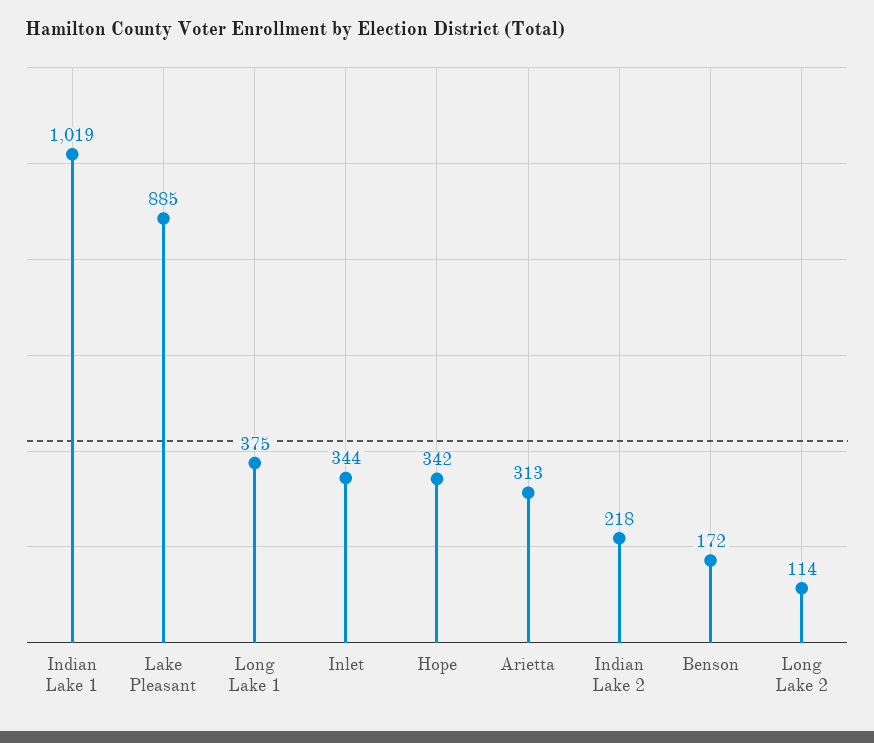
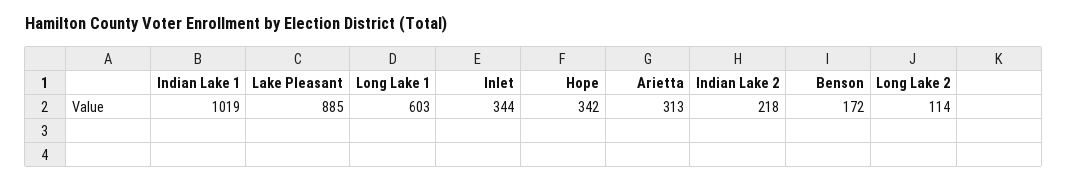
  {
    "Indian Lake 1": 1019,
    "Lake Pleasant": 885,
-   "Long Lake 1": 375,
+   "Long Lake 1": 603,
    "Inlet": 344,
    "Hope": 342,
    "Arietta": 313,
    "Indian Lake 2": 218,
    "Benson": 172,
    "Long Lake 2": 114
  }

